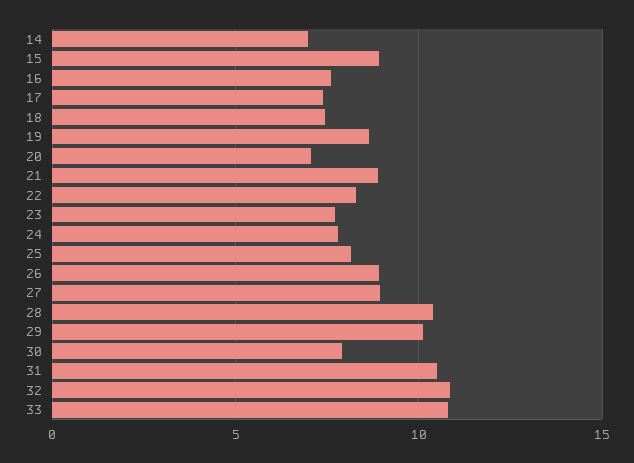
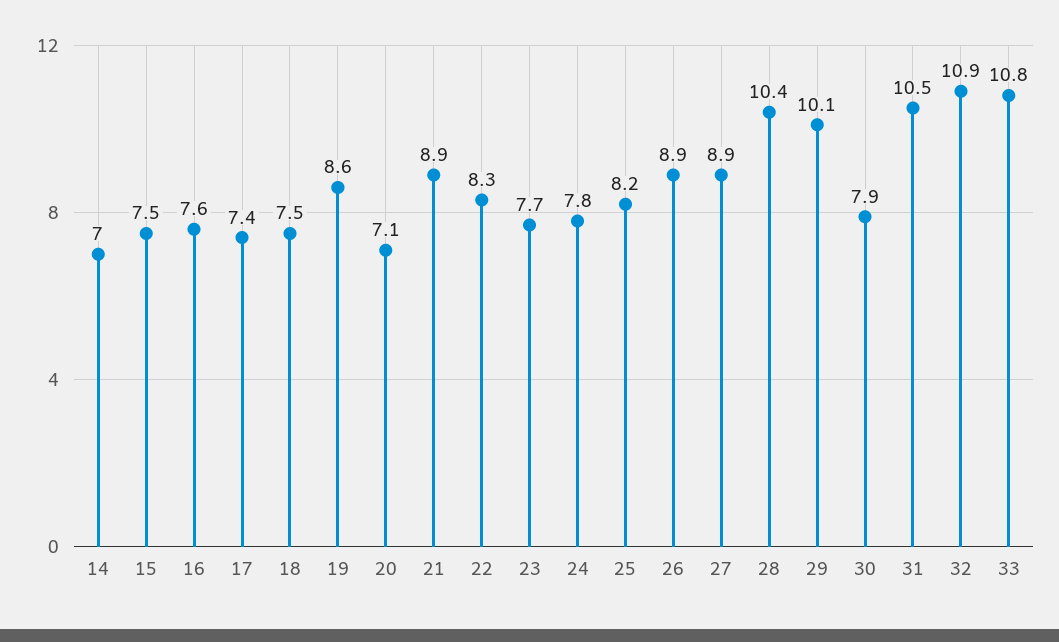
  {
    "14": 7,
-   "15": 9,
+   "15": 7.5,
    "16": 7.6,
    "17": 7.4,
    "18": 7.5,
    "19": 8.6,
    "20": 7.1,
    "21": 8.9,
    "22": 8.3,
    "23": 7.7,
    "24": 7.8,
    "25": 8.2,
    "26": 8.9,
    "27": 8.9,
    "28": 10.4,
    "29": 10.1,
    "30": 7.9,
    "31": 10.5,
    "32": 10.9,
    "33": 10.8
  }

